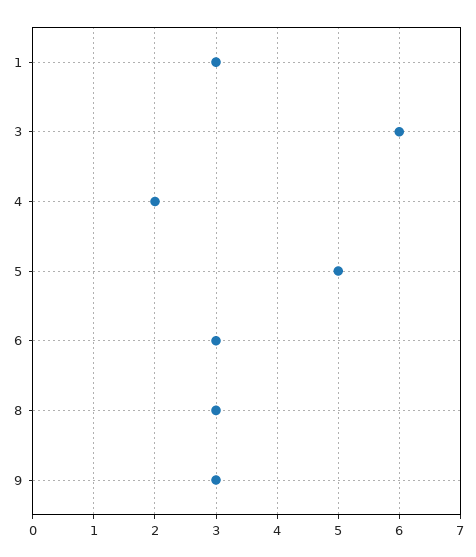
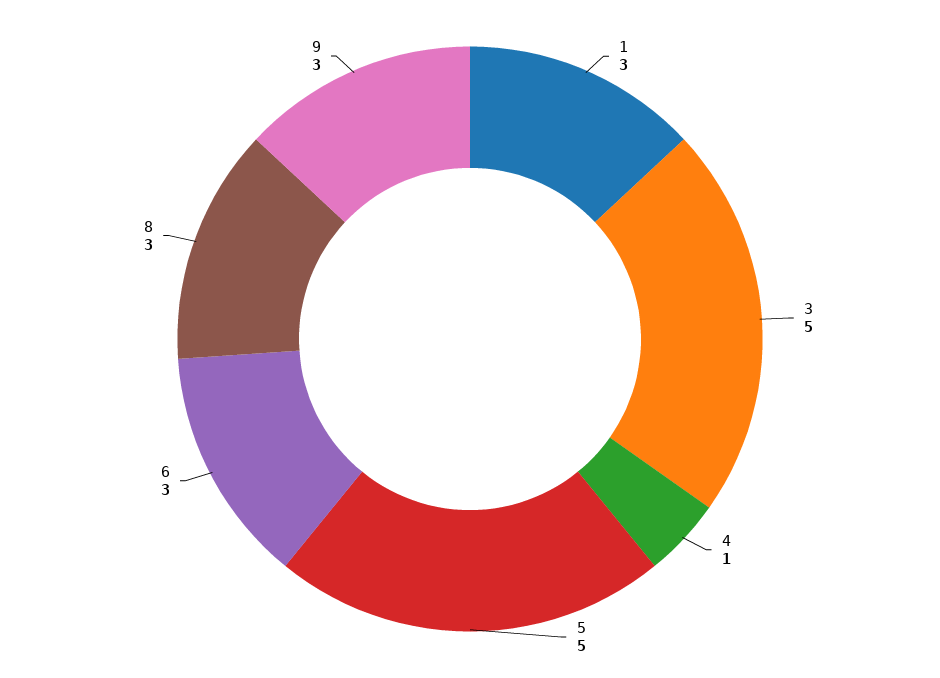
  {
    "1": 3,
-   "3": 6,
+   "3": 5,
-   "4": 2,
+   "4": 1,
    "5": 5,
    "6": 3,
    "8": 3,
    "9": 3
  }

